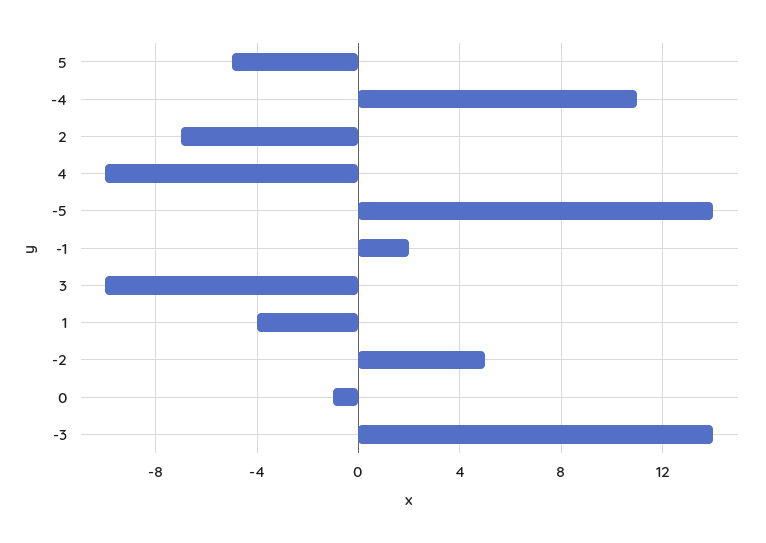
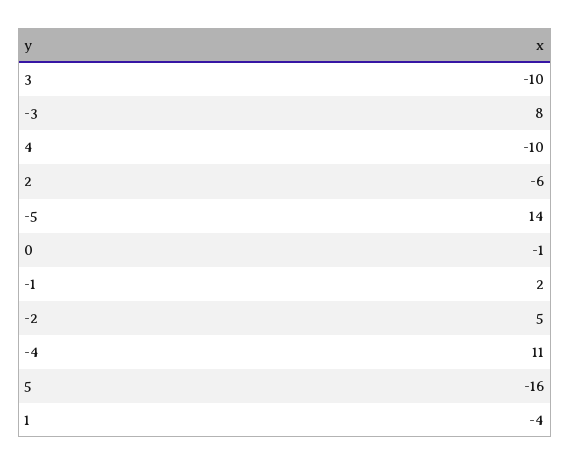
  {
-   "5": -5,
+   "5": -16,
    "-4": 11,
-   "2": -7,
+   "2": -6,
    "4": -10,
    "-5": 14,
    "-1": 2,
    "3": -10,
    "1": -4,
    "-2": 5,
    "0": -1,
-   "-3": 14
+   "-3": 8
  }

